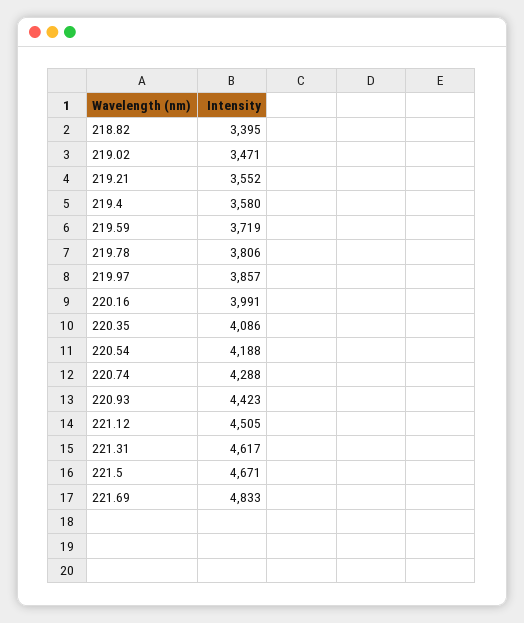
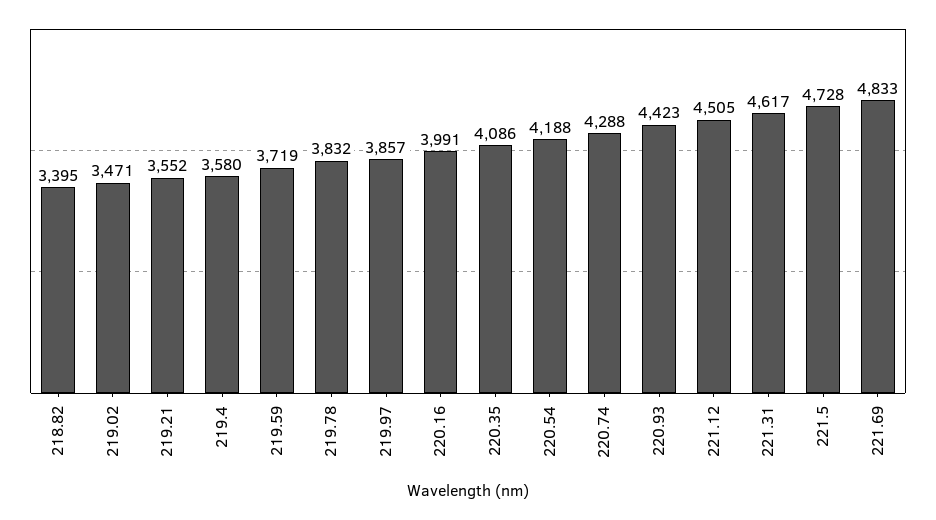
  {
    "218.82": 3395,
    "219.02": 3471,
    "219.21": 3552,
    "219.4": 3580,
    "219.59": 3719,
-   "219.78": 3806,
+   "219.78": 3832,
    "219.97": 3857,
    "220.16": 3991,
    "220.35": 4086,
    "220.54": 4188,
    "220.74": 4288,
    "220.93": 4423,
    "221.12": 4505,
    "221.31": 4617,
-   "221.5": 4671,
+   "221.5": 4728,
    "221.69": 4833
  }

